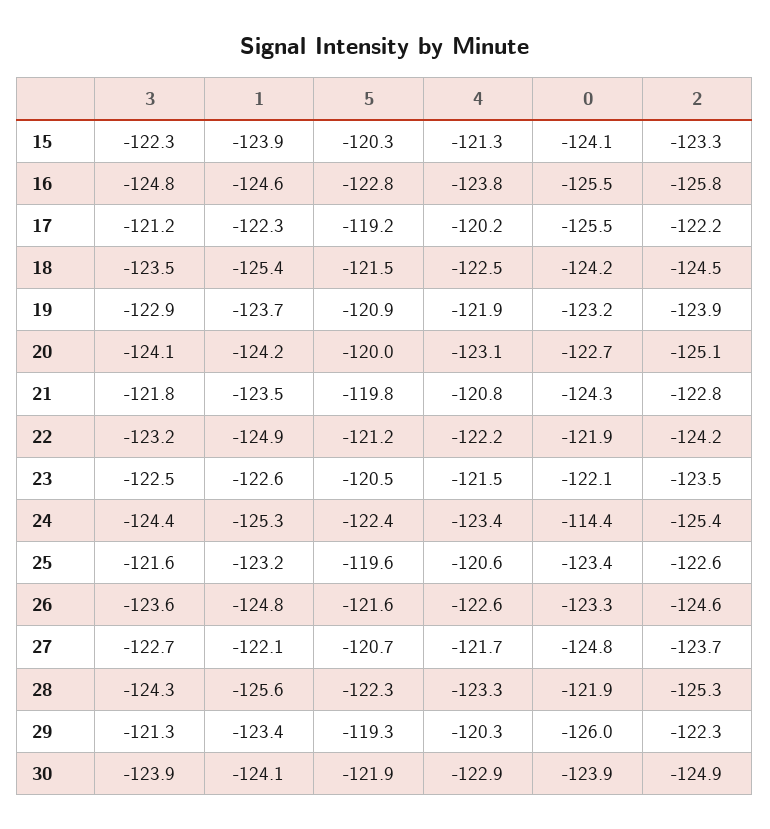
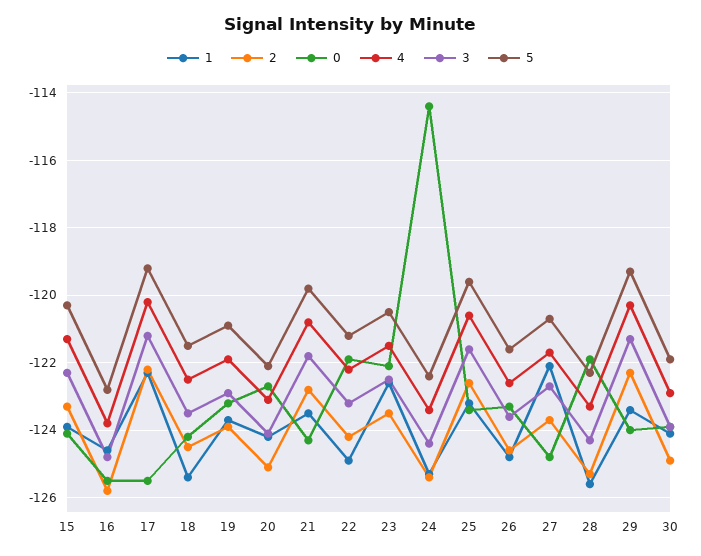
  {
    "3": {
      "15": -122.3,
      "16": -124.8,
      "17": -121.2,
      "18": -123.5,
      "19": -122.9,
      "20": -124.1,
      "21": -121.8,
      "22": -123.2,
      "23": -122.5,
      "24": -124.4,
      "25": -121.6,
      "26": -123.6,
      "27": -122.7,
      "28": -124.3,
      "29": -121.3,
      "30": -123.9
    },
    "1": {
      "15": -123.9,
      "16": -124.6,
      "17": -122.3,
      "18": -125.4,
      "19": -123.7,
      "20": -124.2,
      "21": -123.5,
      "22": -124.9,
      "23": -122.6,
      "24": -125.3,
      "25": -123.2,
      "26": -124.8,
      "27": -122.1,
      "28": -125.6,
      "29": -123.4,
      "30": -124.1
    },
    "5": {
      "15": -120.3,
      "16": -122.8,
      "17": -119.2,
      "18": -121.5,
      "19": -120.9,
-     "20": -120,
+     "20": -122,
      "21": -119.8,
      "22": -121.2,
      "23": -120.5,
      "24": -122.4,
      "25": -119.6,
      "26": -121.6,
      "27": -120.7,
      "28": -122.3,
      "29": -119.3,
      "30": -121.9
    },
    "4": {
      "15": -121.3,
      "16": -123.8,
      "17": -120.2,
      "18": -122.5,
      "19": -121.9,
      "20": -123.1,
      "21": -120.8,
      "22": -122.2,
      "23": -121.5,
      "24": -123.4,
      "25": -120.6,
      "26": -122.6,
      "27": -121.7,
      "28": -123.3,
      "29": -120.3,
      "30": -122.9
    },
    "0": {
      "15": -124.1,
      "16": -125.5,
      "17": -125.5,
      "18": -124.2,
      "19": -123.2,
      "20": -122.7,
      "21": -124.3,
      "22": -121.9,
      "23": -122.1,
      "24": -114.4,
      "25": -123.4,
      "26": -123.3,
      "27": -124.8,
      "28": -121.9,
-     "29": -126,
+     "29": -124,
      "30": -123.9
    },
    "2": {
      "15": -123.3,
      "16": -125.8,
      "17": -122.2,
      "18": -124.5,
      "19": -123.9,
      "20": -125.1,
      "21": -122.8,
      "22": -124.2,
      "23": -123.5,
      "24": -125.4,
      "25": -122.6,
      "26": -124.6,
      "27": -123.7,
      "28": -125.3,
      "29": -122.3,
      "30": -124.9
    }
  }

